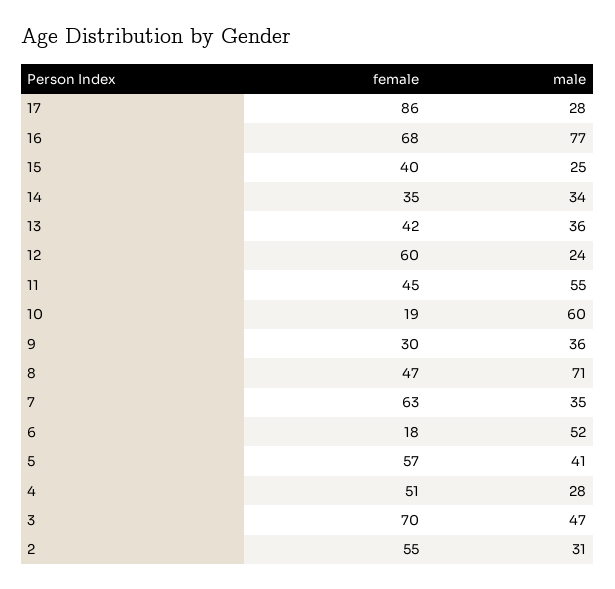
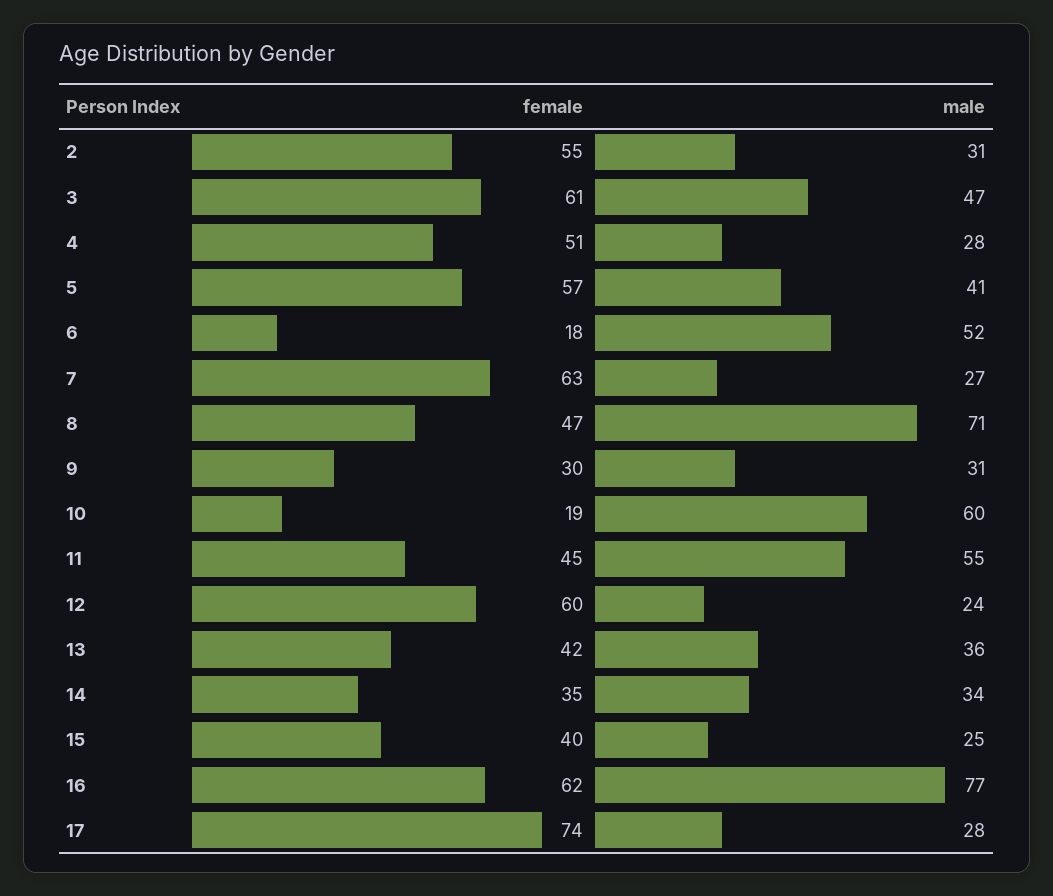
  {
    "female": {
-     "17": 86,
+     "17": 74,
-     "16": 68,
+     "16": 62,
      "15": 40,
      "14": 35,
      "13": 42,
      "12": 60,
      "11": 45,
      "10": 19,
      "9": 30,
      "8": 47,
      "7": 63,
      "6": 18,
      "5": 57,
      "4": 51,
-     "3": 70,
+     "3": 61,
      "2": 55
    },
    "male": {
      "17": 28,
      "16": 77,
      "15": 25,
      "14": 34,
      "13": 36,
      "12": 24,
      "11": 55,
      "10": 60,
-     "9": 36,
+     "9": 31,
      "8": 71,
-     "7": 35,
+     "7": 27,
      "6": 52,
      "5": 41,
      "4": 28,
      "3": 47,
      "2": 31
    }
  }

